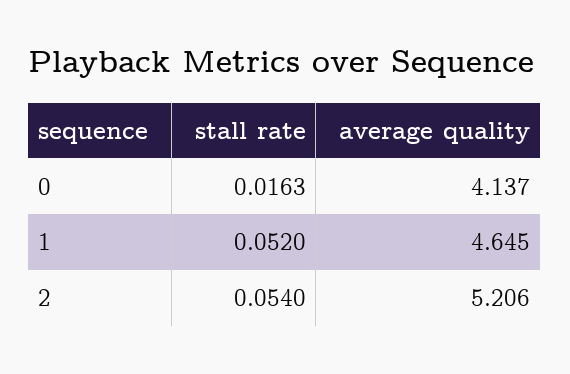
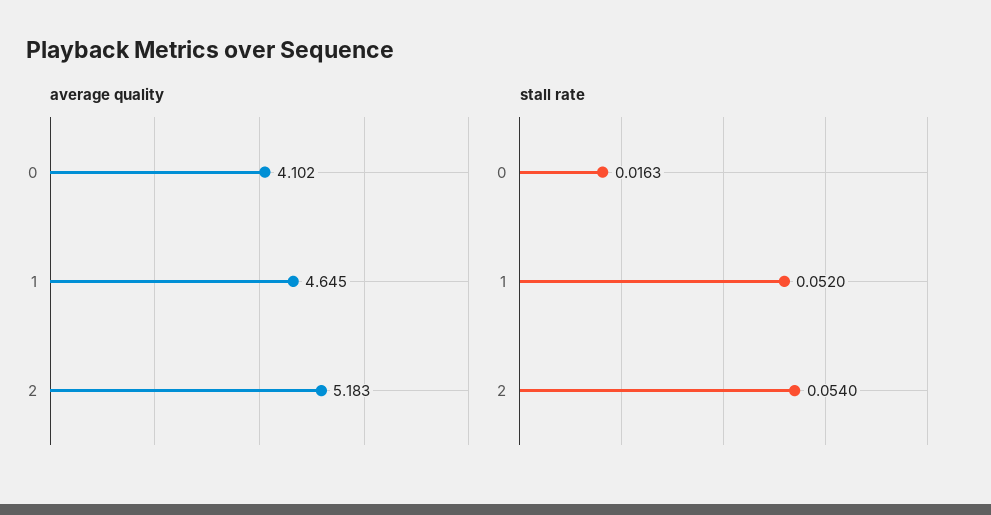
  {
    "stall rate": {
      "0": 0.0163,
      "1": 0.052,
      "2": 0.054
    },
    "average quality": {
-     "0": 4.137,
+     "0": 4.102,
      "1": 4.645,
-     "2": 5.206
+     "2": 5.183
    }
  }

